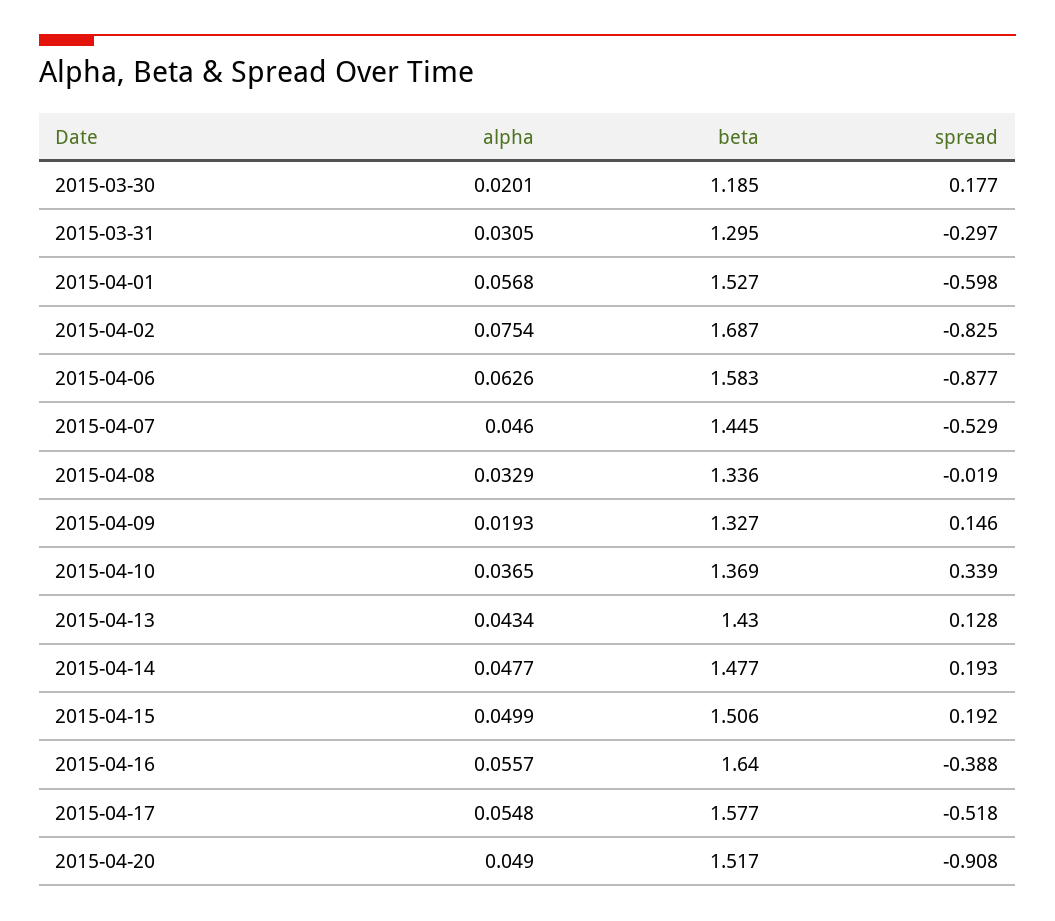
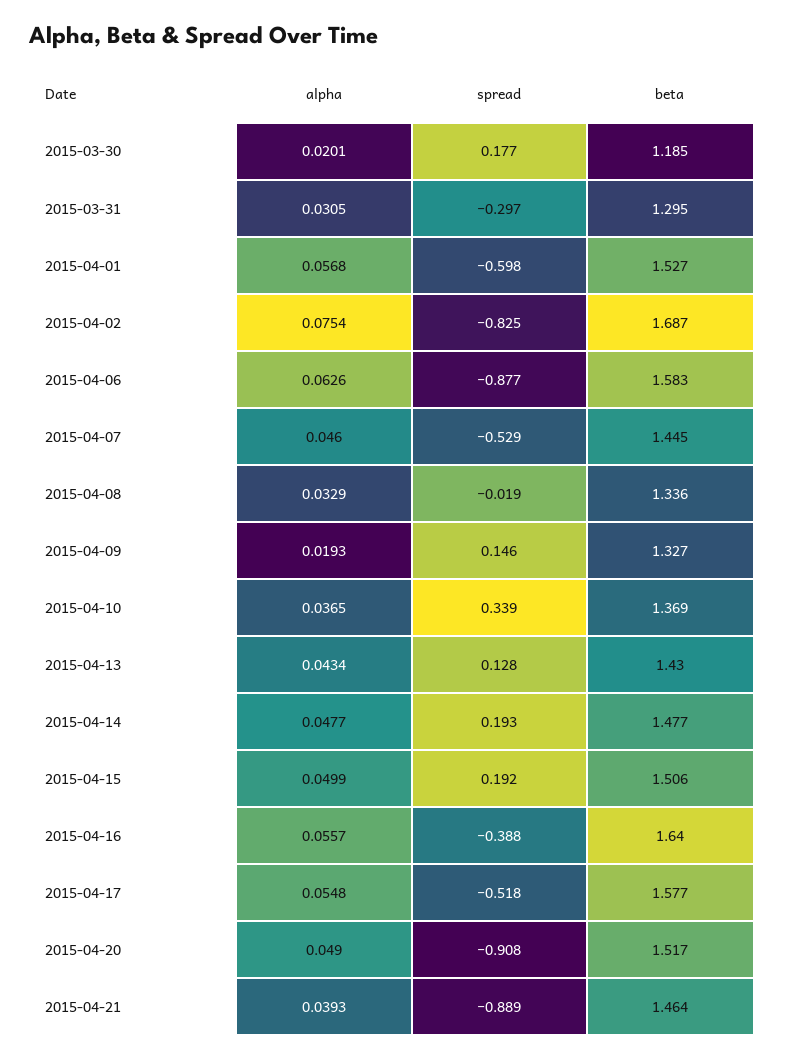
  {
    "alpha": {
      "2015-03-30": 0.0201,
      "2015-03-31": 0.0305,
      "2015-04-01": 0.0568,
      "2015-04-02": 0.0754,
      "2015-04-06": 0.0626,
      "2015-04-07": 0.046,
      "2015-04-08": 0.0329,
      "2015-04-09": 0.0193,
      "2015-04-10": 0.0365,
      "2015-04-13": 0.0434,
      "2015-04-14": 0.0477,
      "2015-04-15": 0.0499,
      "2015-04-16": 0.0557,
      "2015-04-17": 0.0548,
-     "2015-04-20": 0.049
+     "2015-04-20": 0.049,
+     "2015-04-21": 0.0393
    },
    "beta": {
      "2015-03-30": 1.185,
      "2015-03-31": 1.295,
      "2015-04-01": 1.527,
      "2015-04-02": 1.687,
      "2015-04-06": 1.583,
      "2015-04-07": 1.445,
      "2015-04-08": 1.336,
      "2015-04-09": 1.327,
      "2015-04-10": 1.369,
      "2015-04-13": 1.43,
      "2015-04-14": 1.477,
      "2015-04-15": 1.506,
      "2015-04-16": 1.64,
      "2015-04-17": 1.577,
-     "2015-04-20": 1.517
+     "2015-04-20": 1.517,
+     "2015-04-21": 1.464
    },
    "spread": {
      "2015-03-30": 0.177,
      "2015-03-31": -0.297,
      "2015-04-01": -0.598,
      "2015-04-02": -0.825,
      "2015-04-06": -0.877,
      "2015-04-07": -0.529,
      "2015-04-08": -0.019,
      "2015-04-09": 0.146,
      "2015-04-10": 0.339,
      "2015-04-13": 0.128,
      "2015-04-14": 0.193,
      "2015-04-15": 0.192,
      "2015-04-16": -0.388,
      "2015-04-17": -0.518,
-     "2015-04-20": -0.908
+     "2015-04-20": -0.908,
+     "2015-04-21": -0.889
    }
  }

